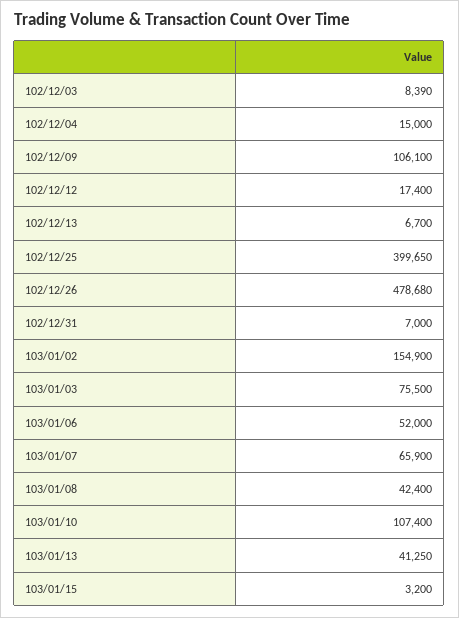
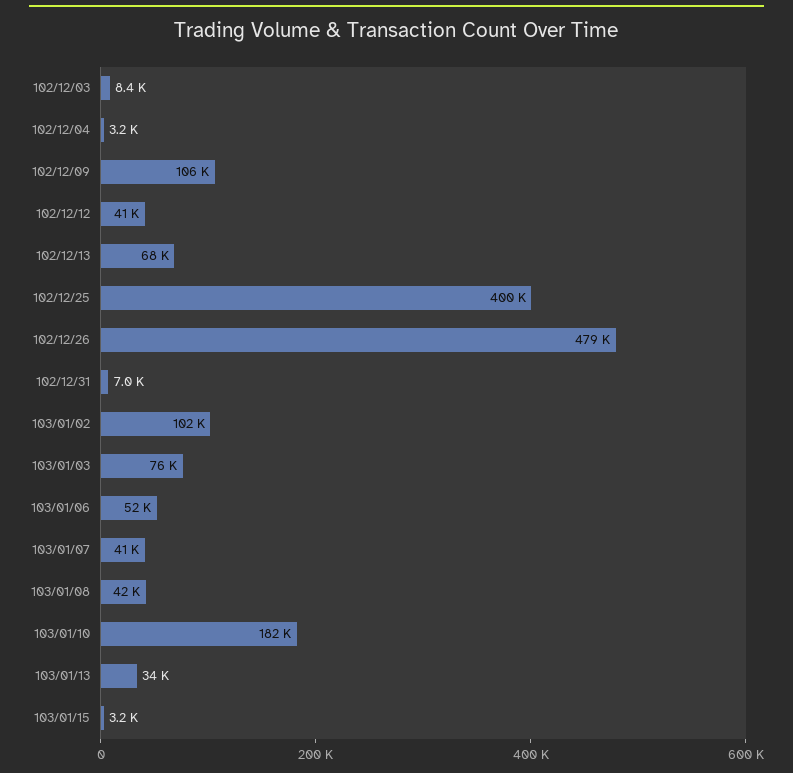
  {
    "102/12/03": 8390,
-   "102/12/04": 15000,
+   "102/12/04": 3200,
    "102/12/09": 106100,
-   "102/12/12": 17400,
+   "102/12/12": 41000,
-   "102/12/13": 6700,
+   "102/12/13": 68000,
    "102/12/25": 399650,
    "102/12/26": 478680,
    "102/12/31": 7000,
-   "103/01/02": 154900,
+   "103/01/02": 102000,
    "103/01/03": 75500,
    "103/01/06": 52000,
-   "103/01/07": 65900,
+   "103/01/07": 41000,
    "103/01/08": 42400,
-   "103/01/10": 107400,
+   "103/01/10": 182000,
-   "103/01/13": 41250,
+   "103/01/13": 34000,
    "103/01/15": 3200
  }

